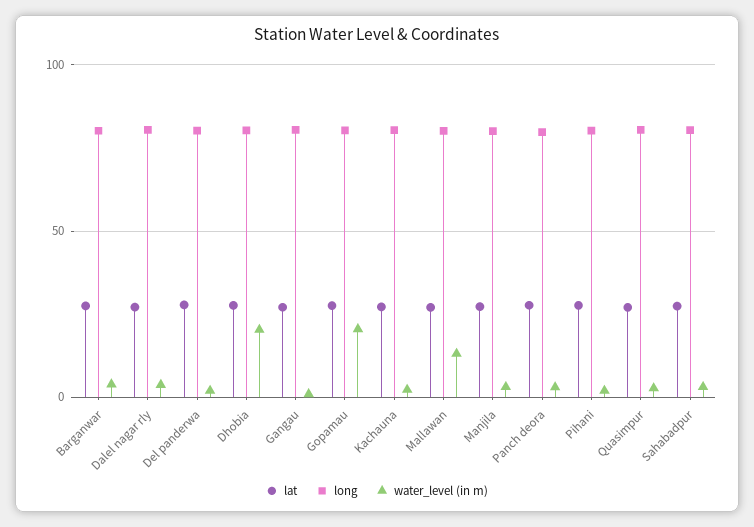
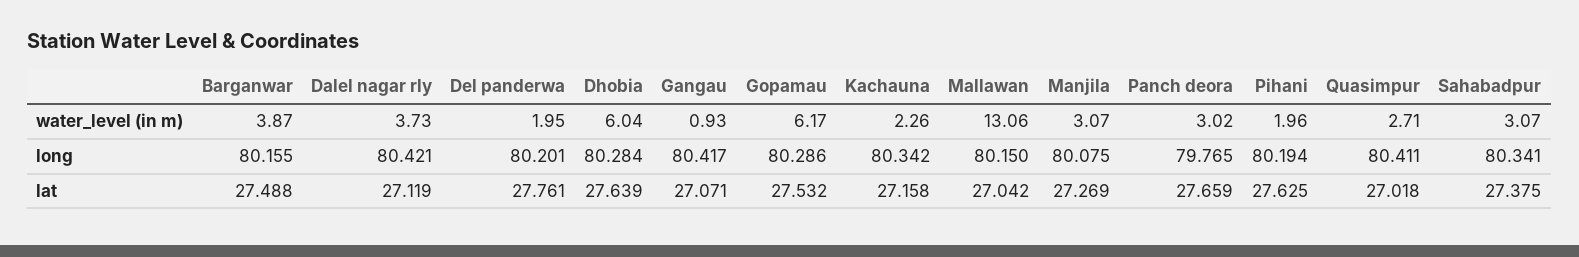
  {
    "lat": {
      "Barganwar": 27.488,
      "Dalel nagar rly": 27.119,
      "Del panderwa": 27.761,
      "Dhobia": 27.639,
      "Gangau": 27.071,
      "Gopamau": 27.532,
      "Kachauna": 27.158,
      "Mallawan": 27.042,
      "Manjila": 27.269,
      "Panch deora": 27.659,
      "Pihani": 27.625,
      "Quasimpur": 27.018,
      "Sahabadpur": 27.375
    },
    "long": {
      "Barganwar": 80.155,
      "Dalel nagar rly": 80.421,
      "Del panderwa": 80.201,
      "Dhobia": 80.284,
      "Gangau": 80.417,
      "Gopamau": 80.286,
      "Kachauna": 80.342,
      "Mallawan": 80.15,
      "Manjila": 80.075,
      "Panch deora": 79.765,
      "Pihani": 80.194,
      "Quasimpur": 80.411,
      "Sahabadpur": 80.341
    },
    "water_level (in m)": {
      "Barganwar": 3.87,
      "Dalel nagar rly": 3.73,
      "Del panderwa": 1.95,
-     "Dhobia": 20,
+     "Dhobia": 6.04,
      "Gangau": 0.93,
-     "Gopamau": 20,
+     "Gopamau": 6.17,
      "Kachauna": 2.26,
      "Mallawan": 13.06,
      "Manjila": 3.07,
      "Panch deora": 3.02,
      "Pihani": 1.96,
      "Quasimpur": 2.71,
      "Sahabadpur": 3.07
    }
  }

